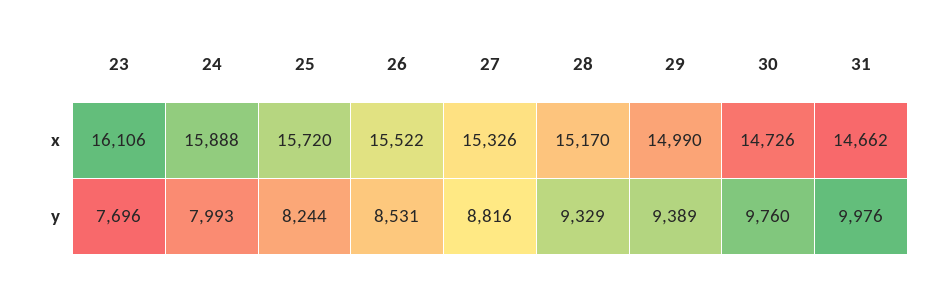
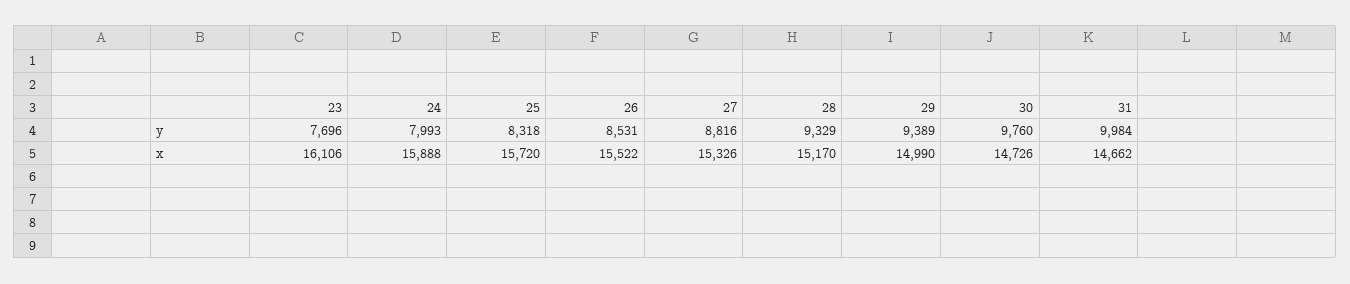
  {
    "23": {
      "x": 16106,
      "y": 7696
    },
    "24": {
      "x": 15888,
      "y": 7993
    },
    "25": {
      "x": 15720,
-     "y": 8244
+     "y": 8318
    },
    "26": {
      "x": 15522,
      "y": 8531
    },
    "27": {
      "x": 15326,
      "y": 8816
    },
    "28": {
      "x": 15170,
      "y": 9329
    },
    "29": {
      "x": 14990,
      "y": 9389
    },
    "30": {
      "x": 14726,
      "y": 9760
    },
    "31": {
      "x": 14662,
-     "y": 9976
+     "y": 9984
    }
  }

